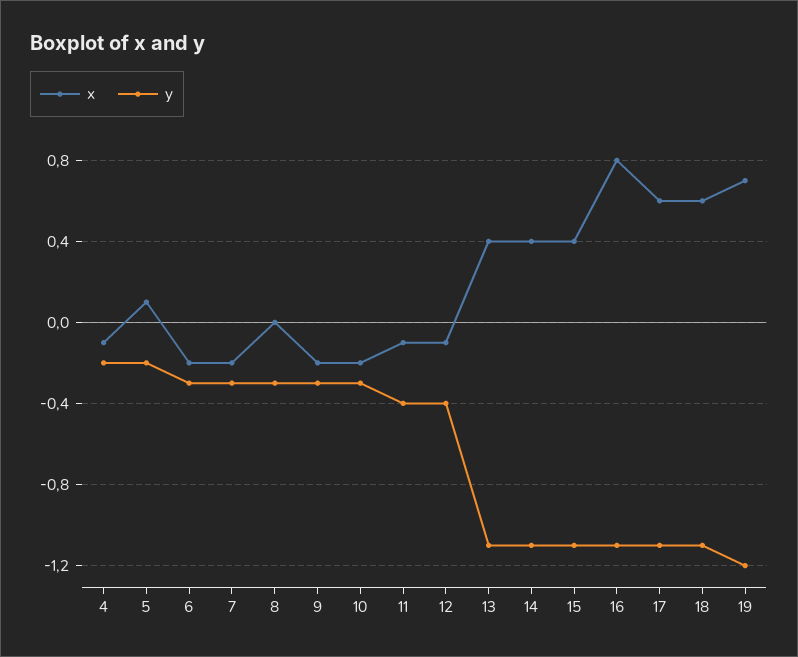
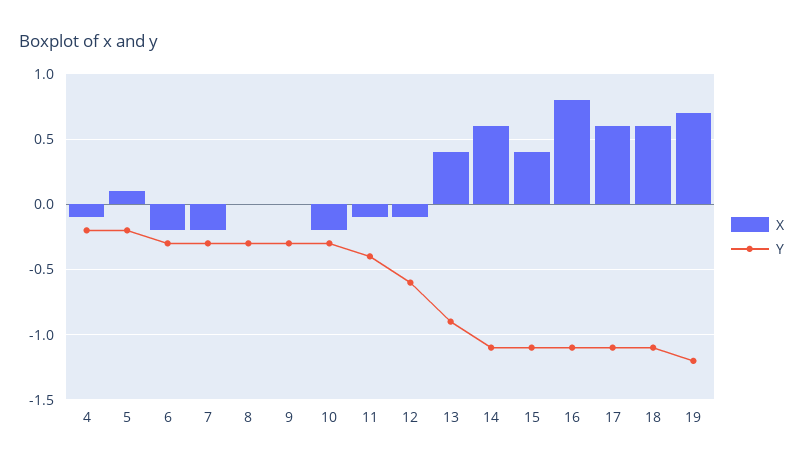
  {
    "x": {
      "4": -0.1,
      "5": 0.1,
      "6": -0.2,
      "7": -0.2,
      "8": 0,
-     "9": -0.2,
+     "9": 0,
      "10": -0.2,
      "11": -0.1,
      "12": -0.1,
      "13": 0.4,
-     "14": 0.4,
+     "14": 0.6,
      "15": 0.4,
      "16": 0.8,
      "17": 0.6,
      "18": 0.6,
      "19": 0.7
    },
    "y": {
      "4": -0.2,
      "5": -0.2,
      "6": -0.3,
      "7": -0.3,
      "8": -0.3,
      "9": -0.3,
      "10": -0.3,
      "11": -0.4,
-     "12": -0.4,
+     "12": -0.6,
-     "13": -1.1,
+     "13": -0.9,
      "14": -1.1,
      "15": -1.1,
      "16": -1.1,
      "17": -1.1,
      "18": -1.1,
      "19": -1.2
    }
  }

